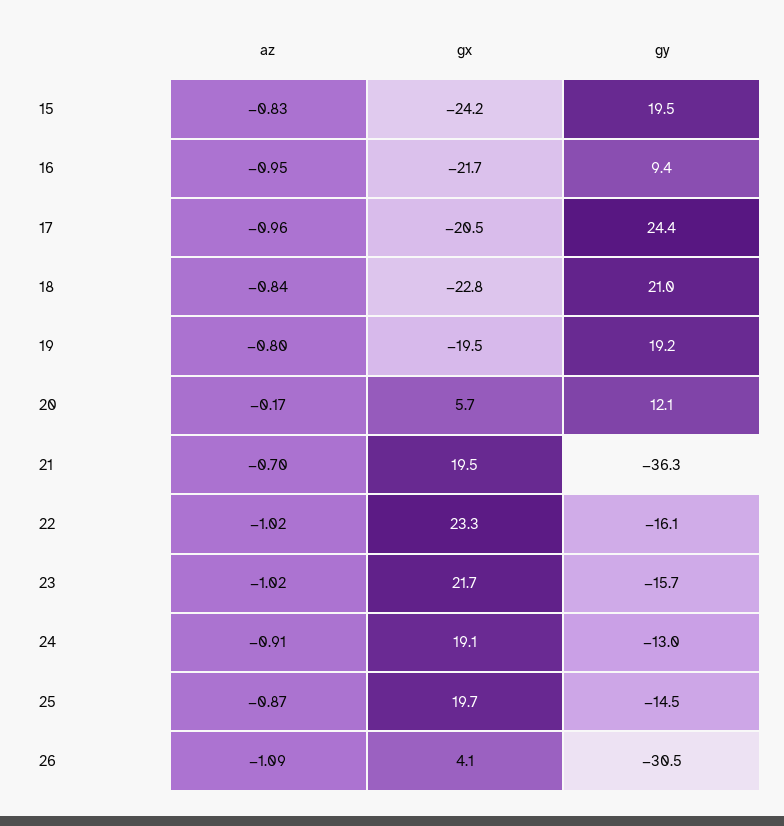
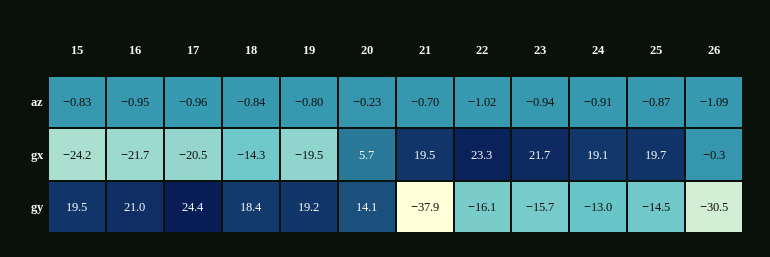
  {
    "az": {
      "15": -0.83,
      "16": -0.95,
      "17": -0.96,
      "18": -0.84,
      "19": -0.8,
-     "20": -0.17,
+     "20": -0.23,
      "21": -0.7,
      "22": -1.02,
-     "23": -1.02,
+     "23": -0.94,
      "24": -0.91,
      "25": -0.87,
      "26": -1.09
    },
    "gx": {
      "15": -24.2,
      "16": -21.7,
      "17": -20.5,
-     "18": -22.8,
+     "18": -14.3,
      "19": -19.5,
      "20": 5.7,
      "21": 19.5,
      "22": 23.3,
      "23": 21.7,
      "24": 19.1,
      "25": 19.7,
-     "26": 4.1
+     "26": -0.3
    },
    "gy": {
      "15": 19.5,
-     "16": 9.4,
+     "16": 21,
      "17": 24.4,
-     "18": 21,
+     "18": 18.4,
      "19": 19.2,
-     "20": 12.1,
+     "20": 14.1,
-     "21": -36.3,
+     "21": -37.9,
      "22": -16.1,
      "23": -15.7,
      "24": -13,
      "25": -14.5,
      "26": -30.5
    }
  }

